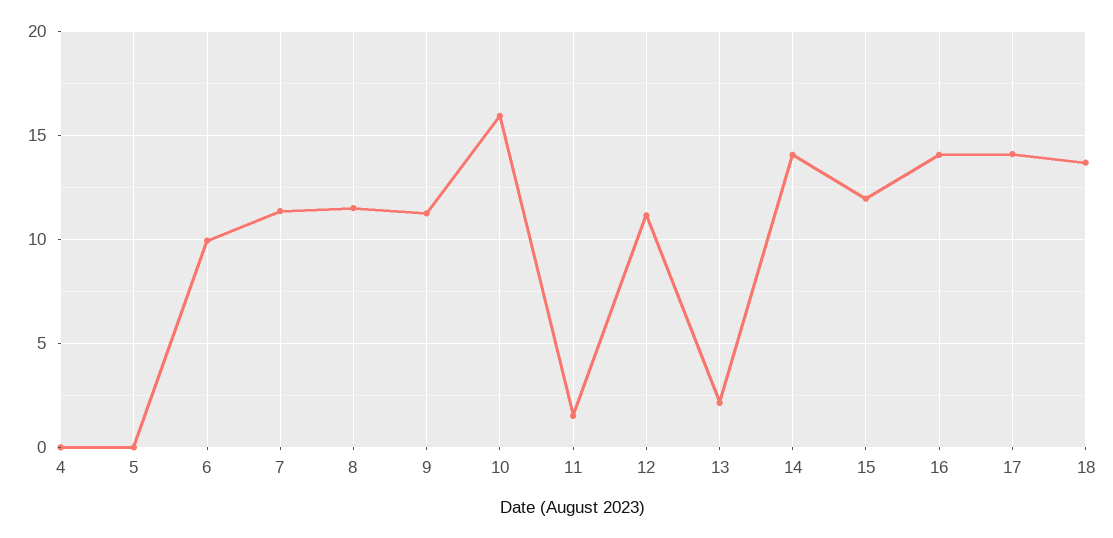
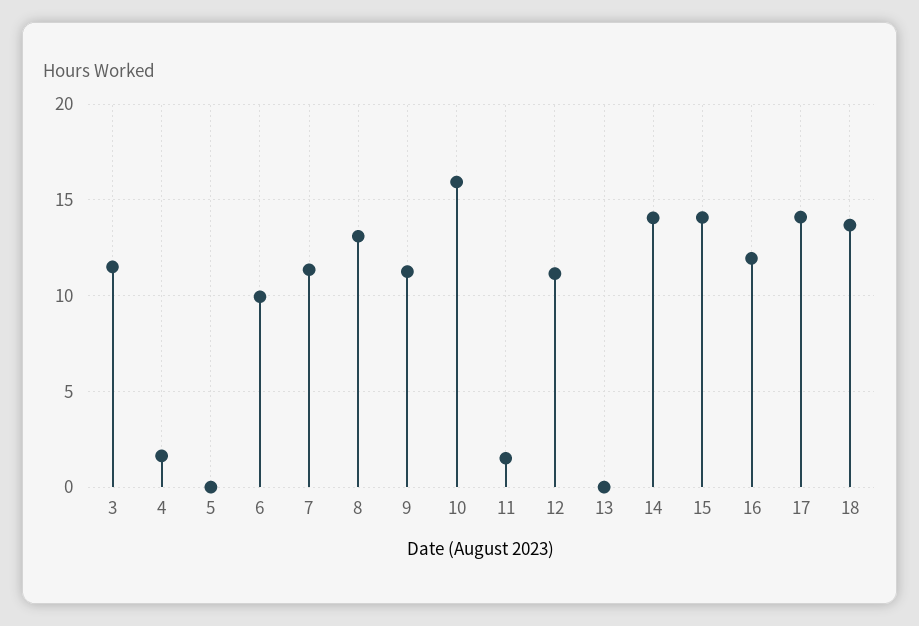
  {
-   "4": 0,
+   "4": 1.5,
    "5": 0,
    "6": 10,
    "7": 11.5,
-   "8": 11.5,
+   "8": 13,
    "9": 11.5,
    "10": 16,
    "11": 1.5,
    "12": 11,
-   "13": 2,
+   "13": 0,
    "14": 14,
-   "15": 12,
+   "15": 14,
-   "16": 14,
+   "16": 12,
    "17": 14,
-   "18": 13.5
+   "18": 13.5,
+   "3": 11.5
  }

